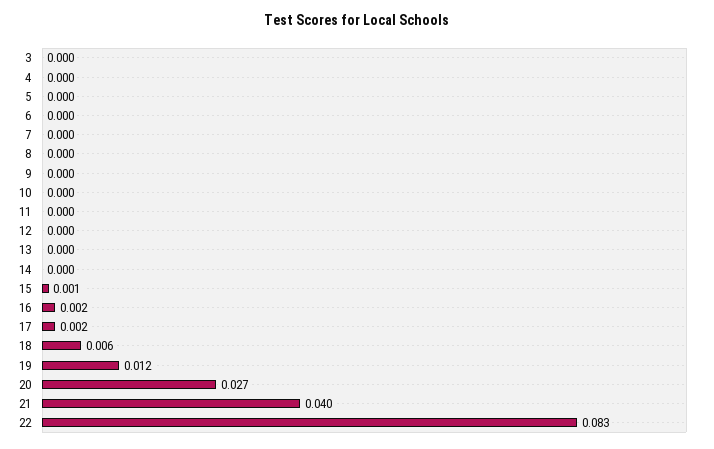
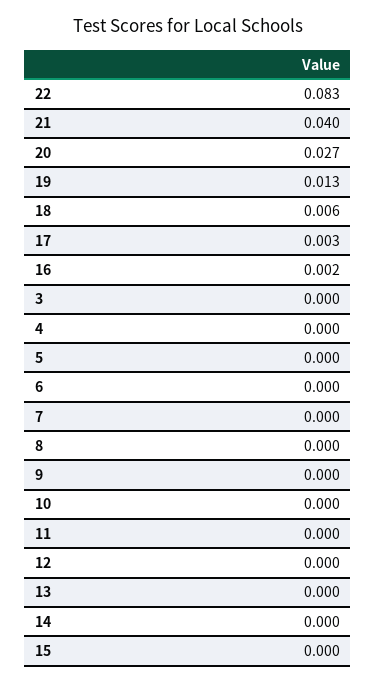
  {
    "3": 0,
    "4": 0,
    "5": 0,
    "6": 0,
    "7": 0,
    "8": 0,
    "9": 0,
    "10": 0,
    "11": 0,
    "12": 0,
    "13": 0,
    "14": 0,
-   "15": 0.001,
+   "15": 0,
    "16": 0.002,
-   "17": 0.002,
+   "17": 0.003,
    "18": 0.006,
-   "19": 0.012,
+   "19": 0.013,
    "20": 0.027,
    "21": 0.04,
    "22": 0.083
  }

